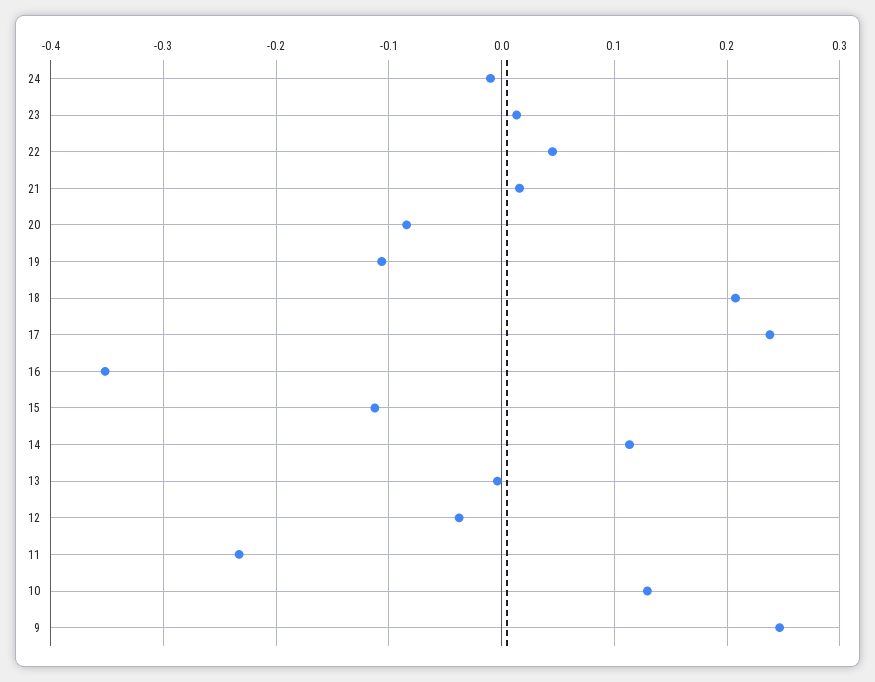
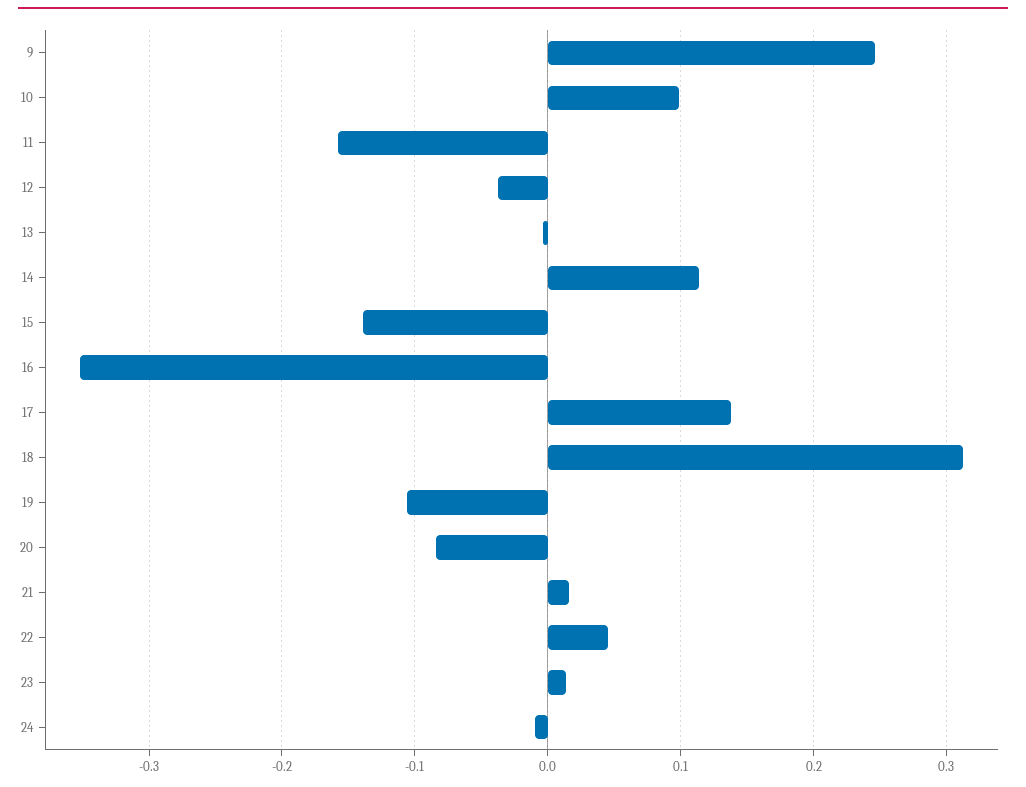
  {
    "24": -0.01,
    "23": 0.01,
    "22": 0.05,
    "21": 0.02,
    "20": -0.08,
    "19": -0.11,
-   "18": 0.21,
+   "18": 0.31,
-   "17": 0.24,
+   "17": 0.14,
    "16": -0.35,
-   "15": -0.11,
+   "15": -0.14,
    "14": 0.11,
    "13": 0,
    "12": -0.04,
-   "11": -0.23,
+   "11": -0.16,
-   "10": 0.13,
+   "10": 0.1,
    "9": 0.25
  }

